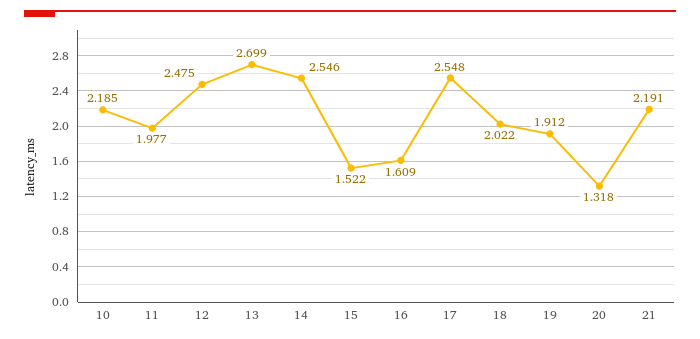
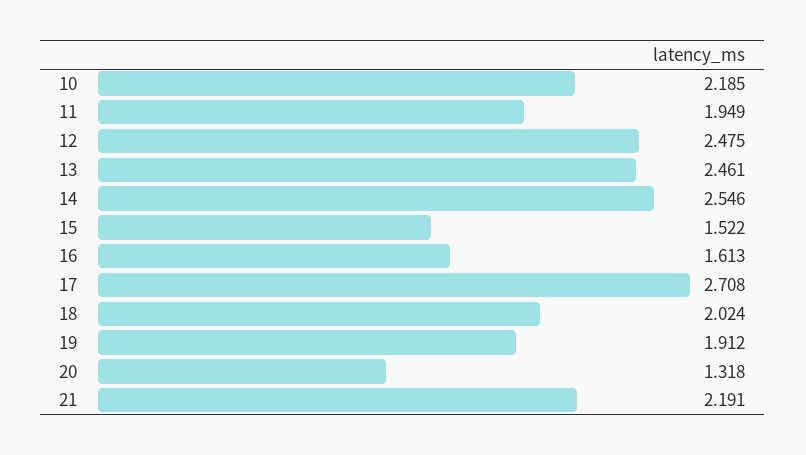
  {
    "10": 2.185,
-   "11": 1.977,
+   "11": 1.949,
    "12": 2.475,
-   "13": 2.699,
+   "13": 2.461,
    "14": 2.546,
    "15": 1.522,
-   "16": 1.609,
+   "16": 1.613,
-   "17": 2.548,
+   "17": 2.708,
-   "18": 2.022,
+   "18": 2.024,
    "19": 1.912,
    "20": 1.318,
    "21": 2.191
  }

